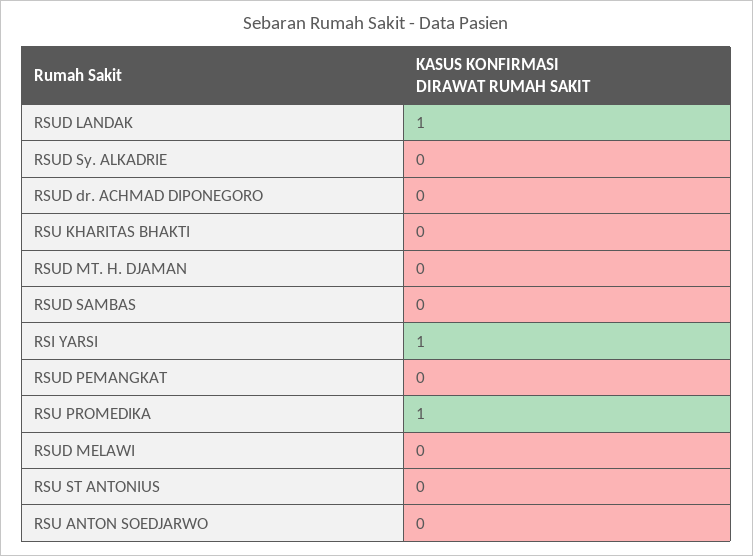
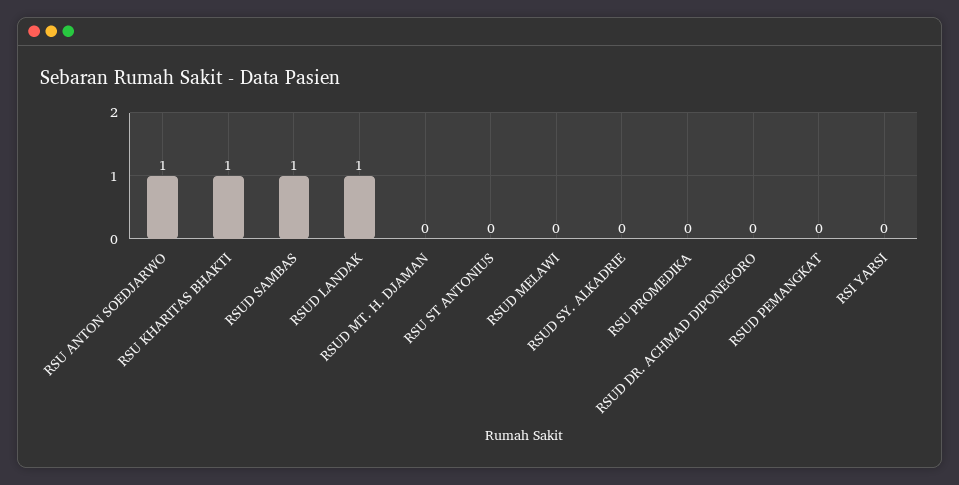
  {
    "RSUD LANDAK": 1,
    "RSUD Sy. ALKADRIE": 0,
    "RSUD dr. ACHMAD DIPONEGORO": 0,
-   "RSU KHARITAS BHAKTI": 0,
+   "RSU KHARITAS BHAKTI": 1,
    "RSUD MT. H. DJAMAN": 0,
-   "RSUD SAMBAS": 0,
+   "RSUD SAMBAS": 1,
-   "RSI YARSI": 1,
+   "RSI YARSI": 0,
    "RSUD PEMANGKAT": 0,
-   "RSU PROMEDIKA": 1,
+   "RSU PROMEDIKA": 0,
    "RSUD MELAWI": 0,
    "RSU ST ANTONIUS": 0,
-   "RSU ANTON SOEDJARWO": 0
+   "RSU ANTON SOEDJARWO": 1
  }

